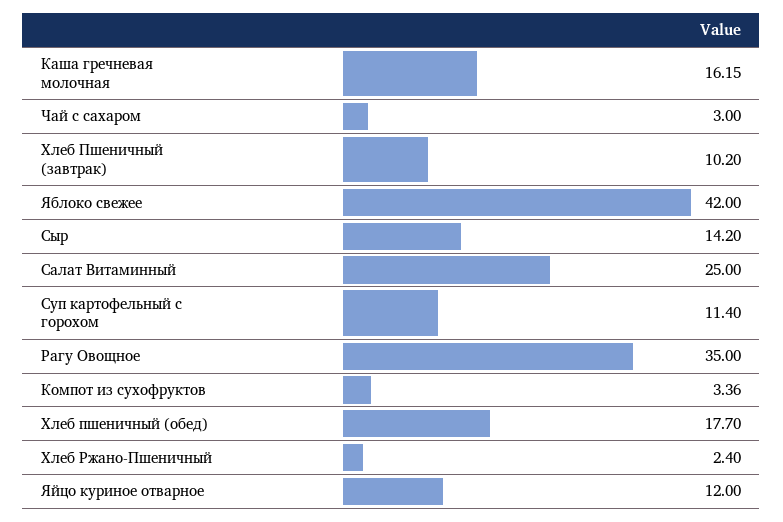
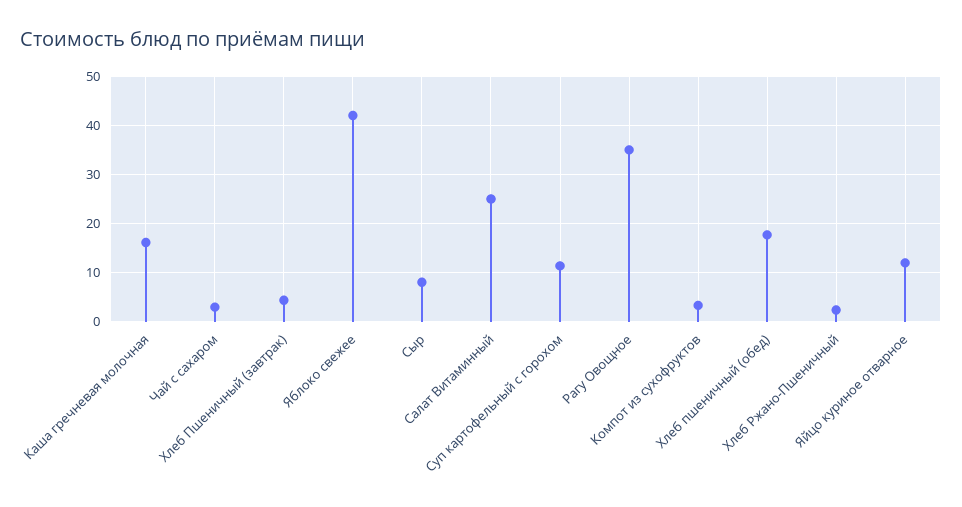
  {
    "Каша гречневая молочная": 16.15,
    "Чай с сахаром": 3,
-   "Хлеб Пшеничный (завтрак)": 10.2,
+   "Хлеб Пшеничный (завтрак)": 4,
    "Яблоко свежее": 42,
-   "Сыр": 14.2,
+   "Сыр": 8,
    "Салат Витаминный": 25,
    "Суп картофельный с горохом": 11.4,
    "Рагу Овощное": 35,
    "Компот из сухофруктов": 3.36,
    "Хлеб пшеничный (обед)": 17.7,
    "Хлеб Ржано-Пшеничный": 2.4,
    "Яйцо куриное отварное": 12
  }

